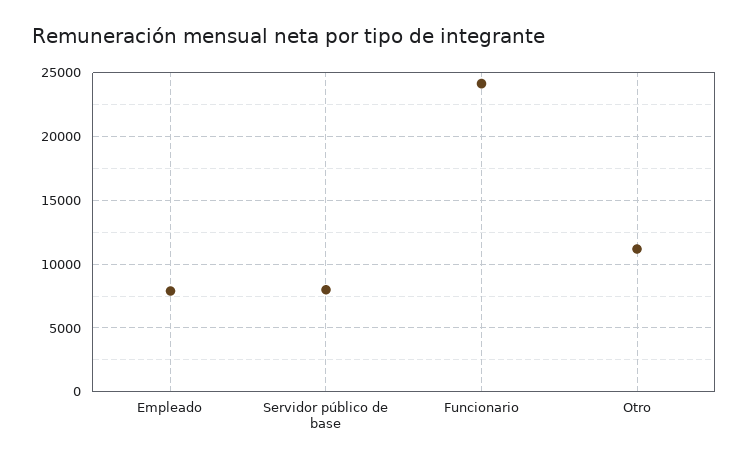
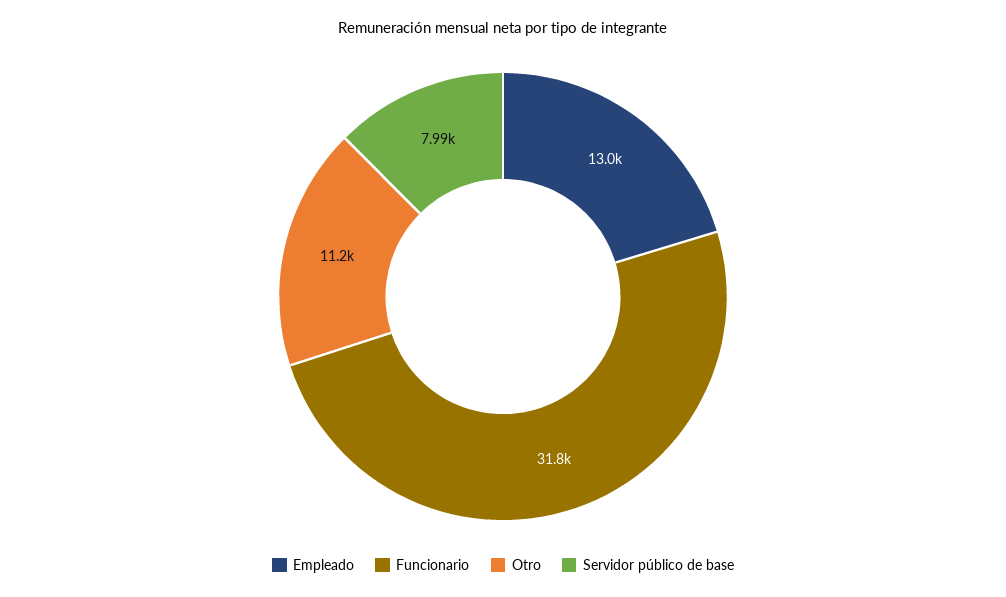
  {
-   "Empleado": 8000,
+   "Empleado": 13000,
    "Servidor público de base": 7990,
-   "Funcionario": 24000,
+   "Funcionario": 31800,
    "Otro": 11200
  }

